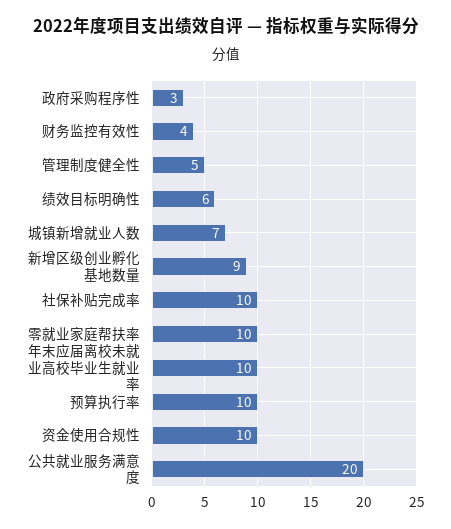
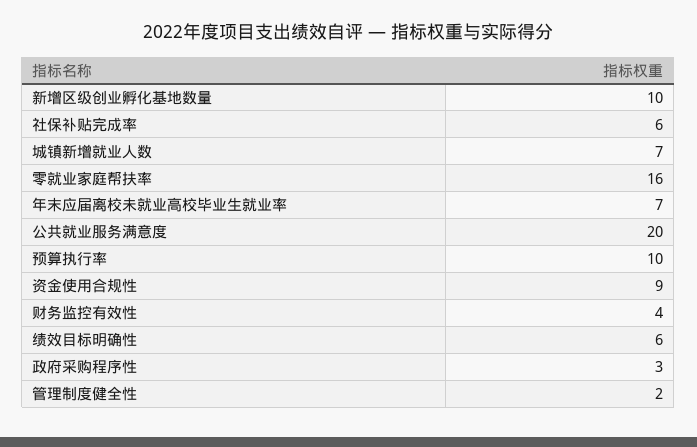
  {
    "政府采购程序性": 3,
    "财务监控有效性": 4,
-   "管理制度健全性": 5,
+   "管理制度健全性": 2,
    "绩效目标明确性": 6,
    "城镇新增就业人数": 7,
-   "新增区级创业孵化基地数量": 9,
+   "新增区级创业孵化基地数量": 10,
-   "社保补贴完成率": 10,
+   "社保补贴完成率": 6,
-   "零就业家庭帮扶率": 10,
+   "零就业家庭帮扶率": 16,
-   "年末应届离校未就业高校毕业生就业率": 10,
+   "年末应届离校未就业高校毕业生就业率": 7,
    "预算执行率": 10,
-   "资金使用合规性": 10,
+   "资金使用合规性": 9,
    "公共就业服务满意度": 20
  }

